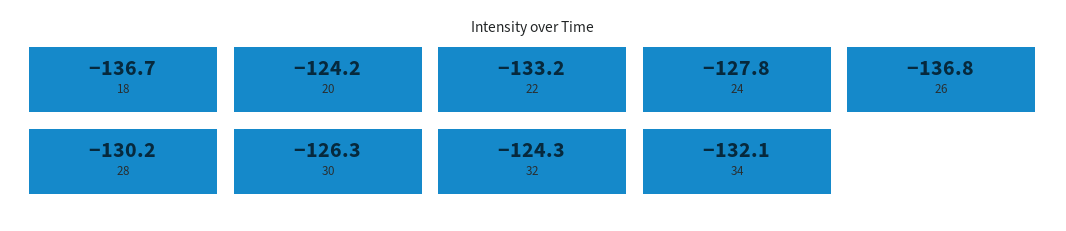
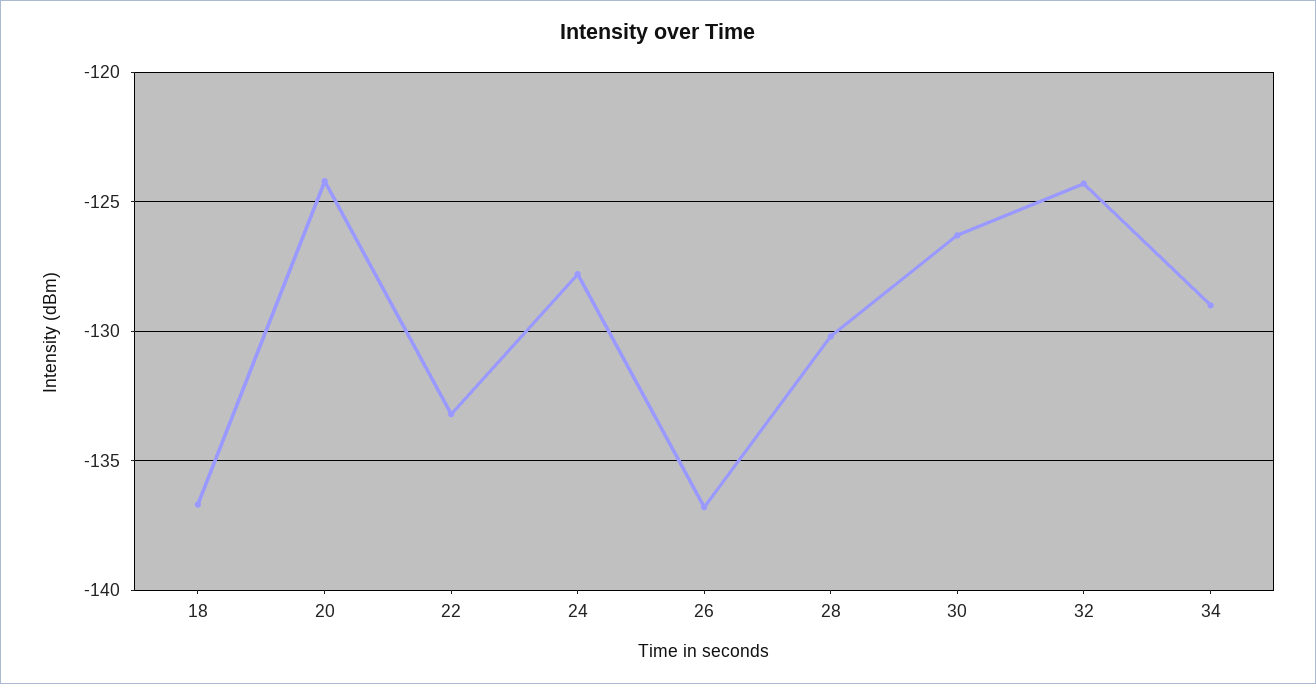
  {
    "18": -136.7,
    "20": -124.2,
    "22": -133.2,
    "24": -127.8,
    "26": -136.8,
    "28": -130.2,
    "30": -126.3,
    "32": -124.3,
-   "34": -132.1
+   "34": -129
  }

